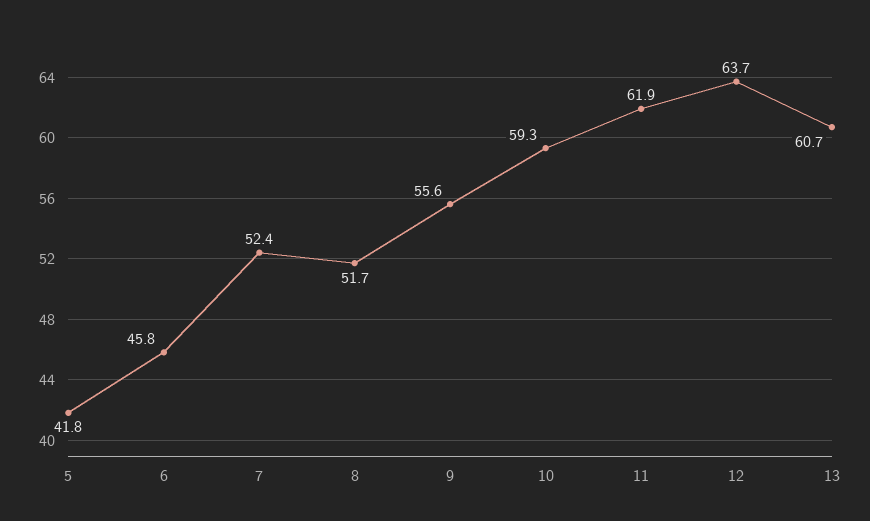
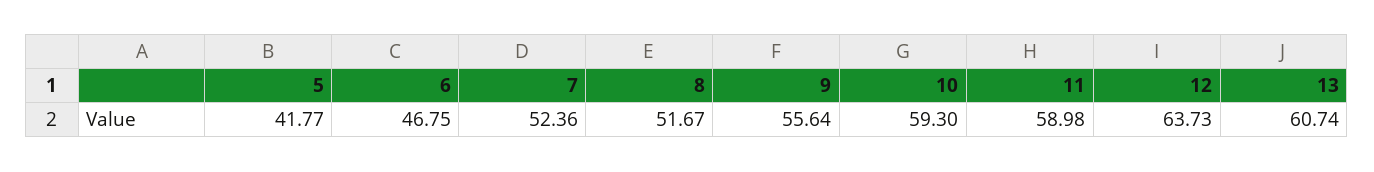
  {
    "5": 41.77,
-   "6": 45.8,
+   "6": 46.75,
    "7": 52.36,
    "8": 51.67,
    "9": 55.64,
    "10": 59.3,
-   "11": 61.9,
+   "11": 58.98,
    "12": 63.73,
    "13": 60.74
  }

